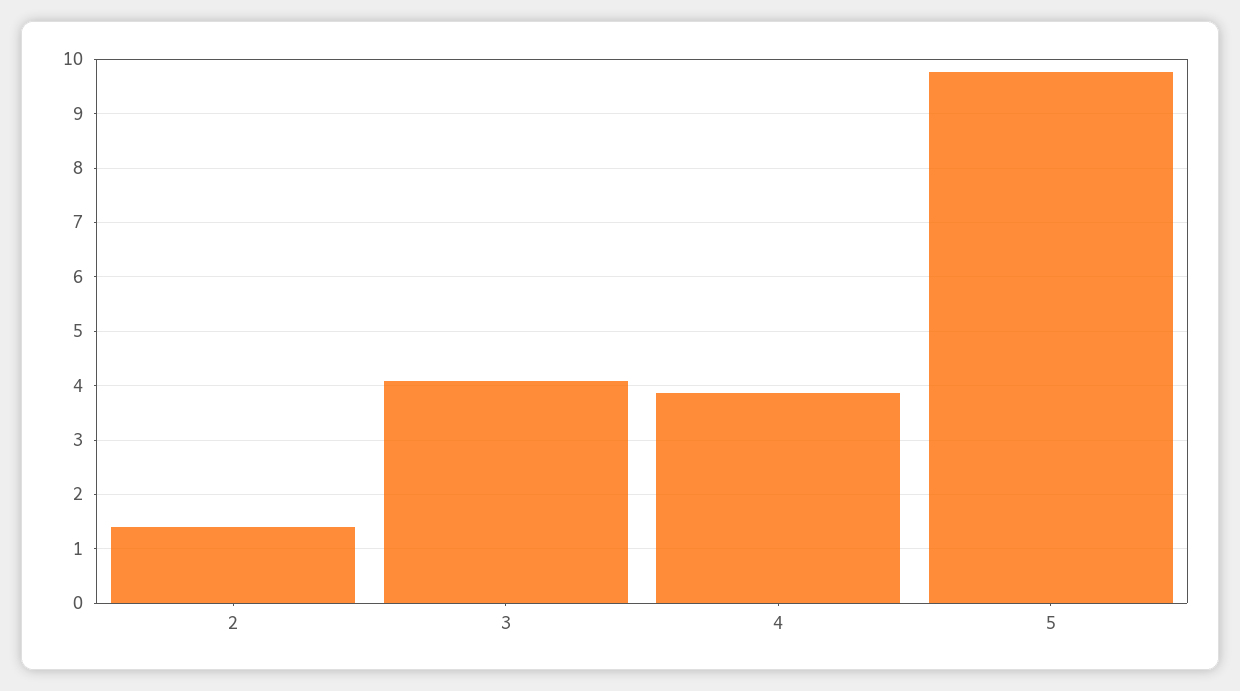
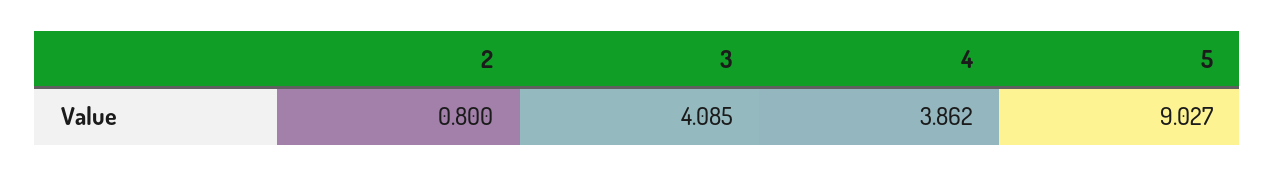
  {
-   "2": 1.4,
+   "2": 0.8,
    "3": 4.085,
    "4": 3.862,
-   "5": 9.8
+   "5": 9.027
  }

